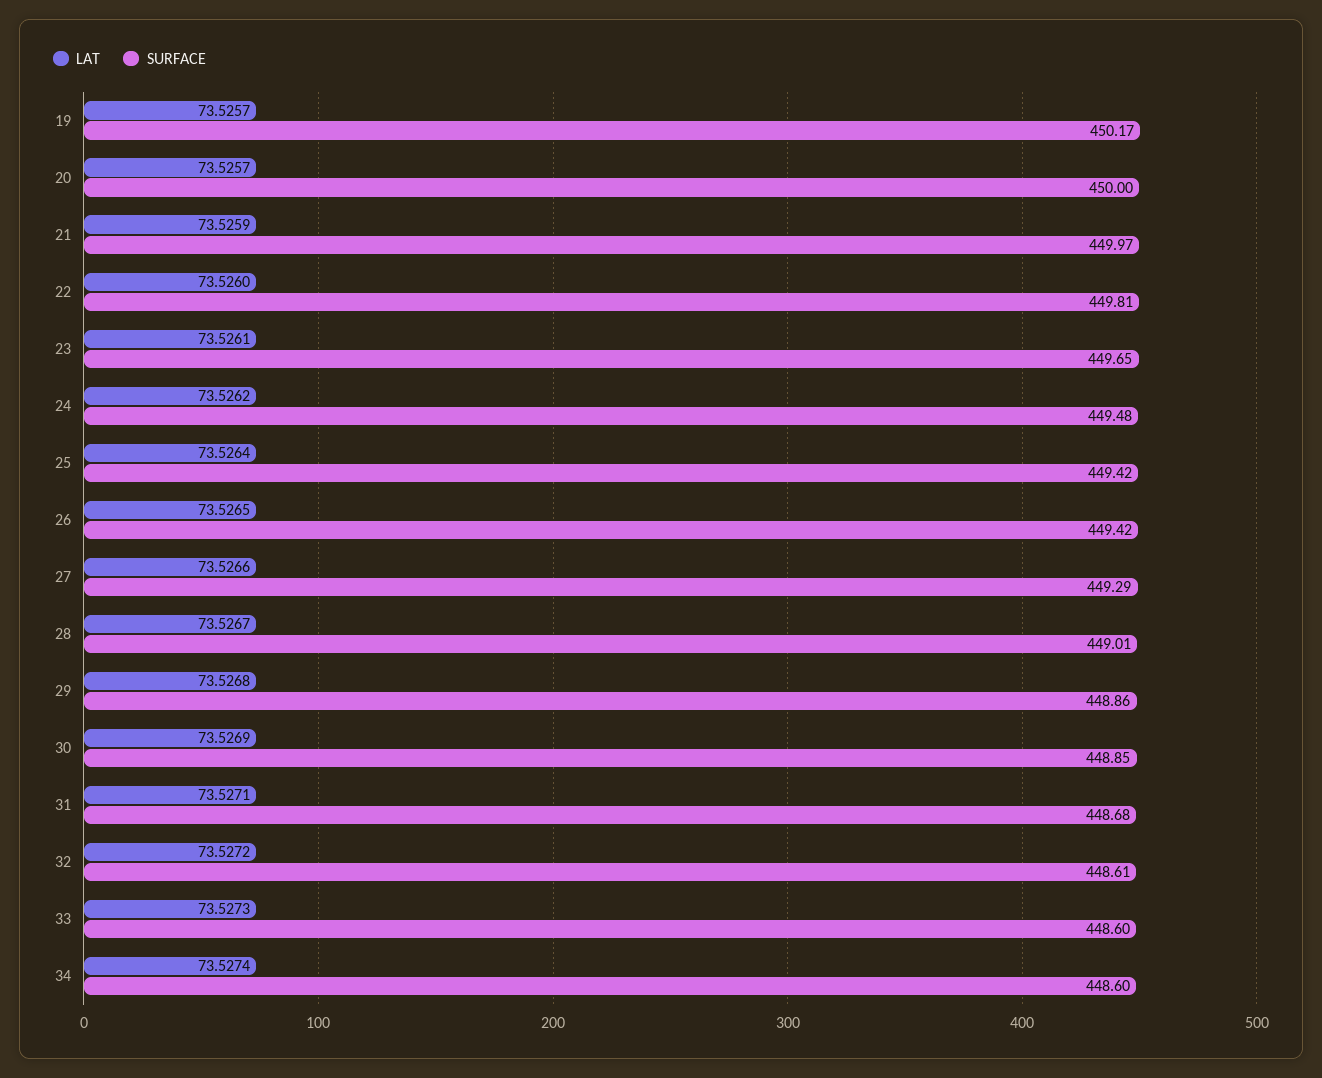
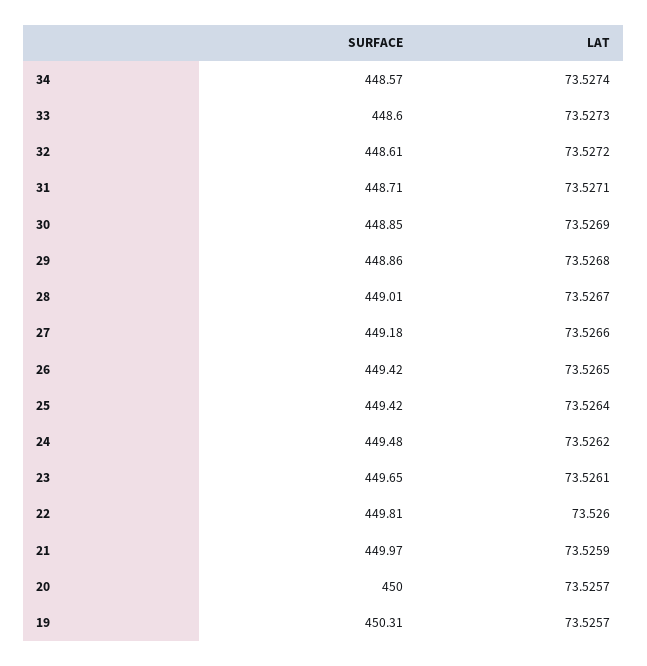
  {
    "LAT": {
      "19": 73.5257,
      "20": 73.5257,
      "21": 73.5259,
      "22": 73.526,
      "23": 73.5261,
      "24": 73.5262,
      "25": 73.5264,
      "26": 73.5265,
      "27": 73.5266,
      "28": 73.5267,
      "29": 73.5268,
      "30": 73.5269,
      "31": 73.5271,
      "32": 73.5272,
      "33": 73.5273,
      "34": 73.5274
    },
    "SURFACE": {
-     "19": 450.17,
+     "19": 450.31,
      "20": 450,
      "21": 449.97,
      "22": 449.81,
      "23": 449.65,
      "24": 449.48,
      "25": 449.42,
      "26": 449.42,
-     "27": 449.29,
+     "27": 449.18,
      "28": 449.01,
      "29": 448.86,
      "30": 448.85,
-     "31": 448.68,
+     "31": 448.71,
      "32": 448.61,
      "33": 448.6,
-     "34": 448.6
+     "34": 448.57
    }
  }

